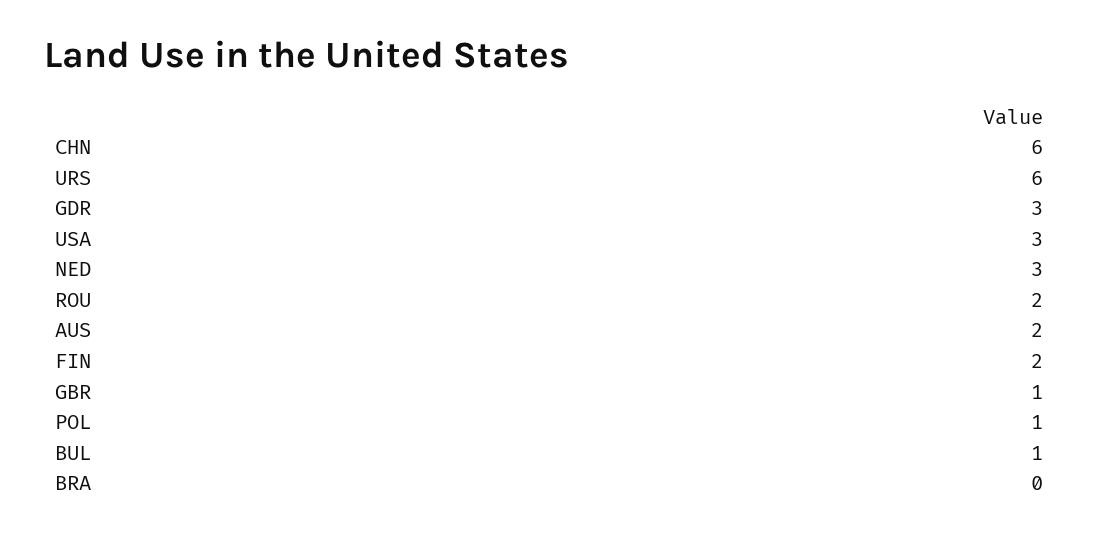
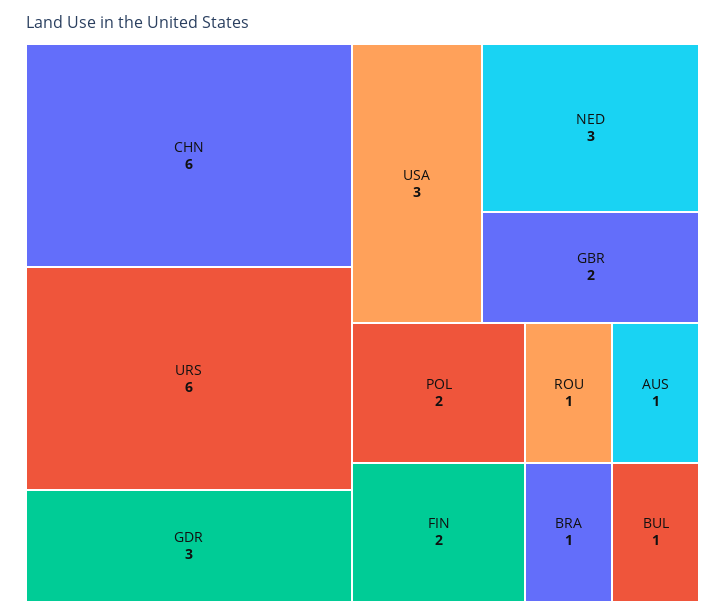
  {
    "CHN": 6,
    "URS": 6,
    "GDR": 3,
    "USA": 3,
    "NED": 3,
-   "ROU": 2,
+   "ROU": 1,
-   "AUS": 2,
+   "AUS": 1,
    "FIN": 2,
-   "GBR": 1,
+   "GBR": 2,
-   "POL": 1,
+   "POL": 2,
    "BUL": 1,
-   "BRA": 0
+   "BRA": 1
  }

